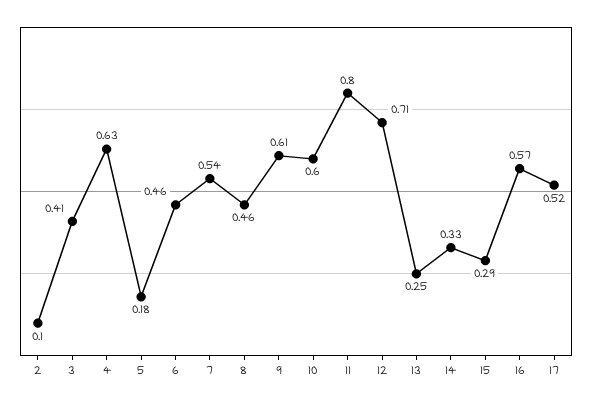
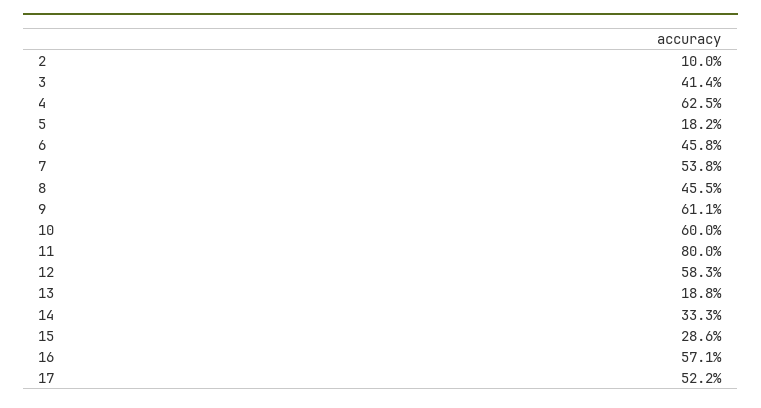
  {
    "2": 0.1,
    "3": 0.414,
    "4": 0.625,
    "5": 0.182,
    "6": 0.458,
    "7": 0.538,
    "8": 0.455,
    "9": 0.611,
    "10": 0.6,
    "11": 0.8,
-   "12": 0.71,
+   "12": 0.583,
-   "13": 0.25,
+   "13": 0.188,
    "14": 0.333,
    "15": 0.286,
    "16": 0.571,
    "17": 0.522
  }

